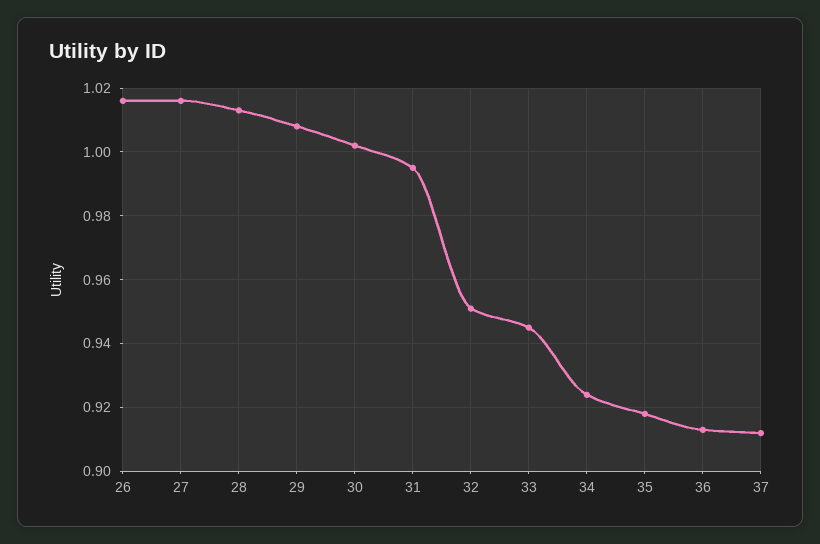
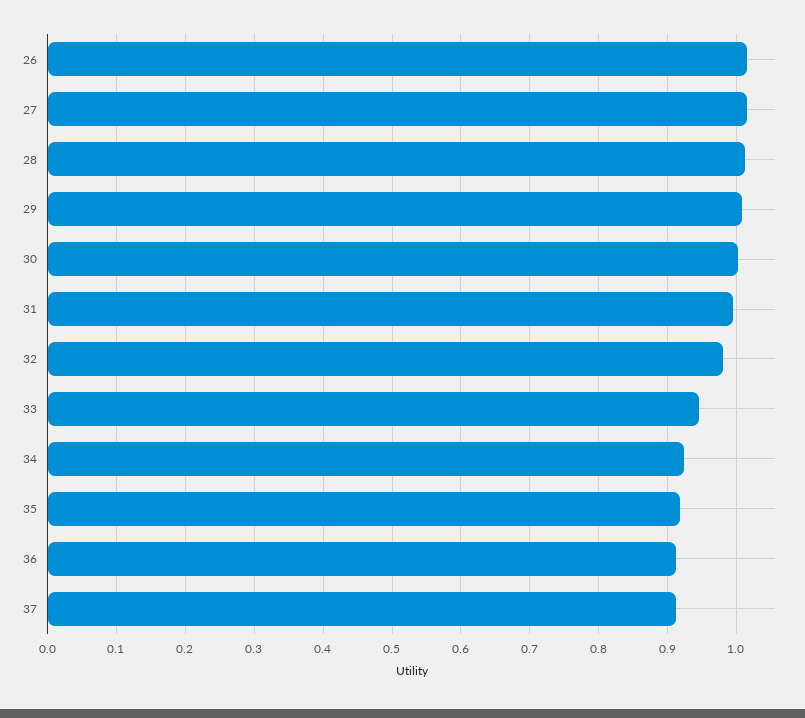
  {
    "26": 1.015,
    "27": 1.015,
    "28": 1.015,
    "29": 1.01,
    "30": 1,
    "31": 0.995,
-   "32": 0.95,
+   "32": 0.98,
    "33": 0.945,
    "34": 0.925,
    "35": 0.92,
    "36": 0.915,
    "37": 0.91
  }

